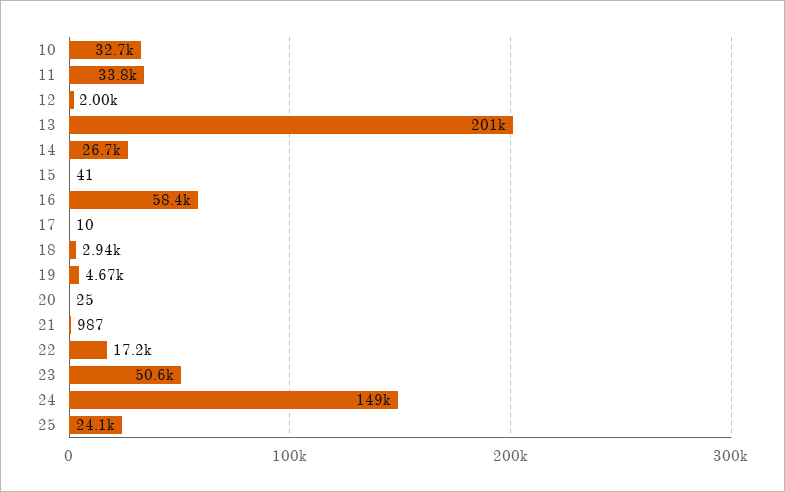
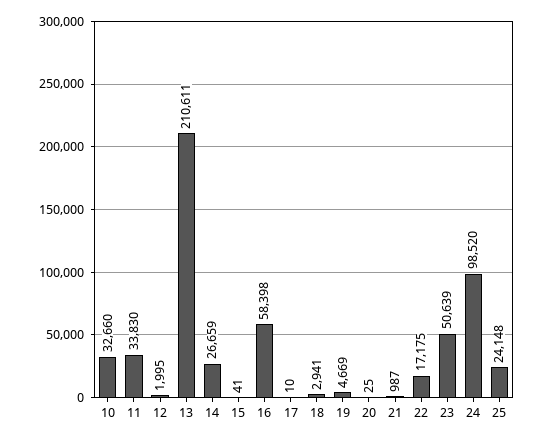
  {
    "10": 32660,
    "11": 33830,
    "12": 1995,
-   "13": 201000,
+   "13": 210611,
    "14": 26659,
    "15": 41,
    "16": 58398,
    "17": 10,
    "18": 2941,
    "19": 4669,
    "20": 25,
    "21": 987,
    "22": 17175,
    "23": 50639,
-   "24": 149000,
+   "24": 98520,
    "25": 24148
  }

